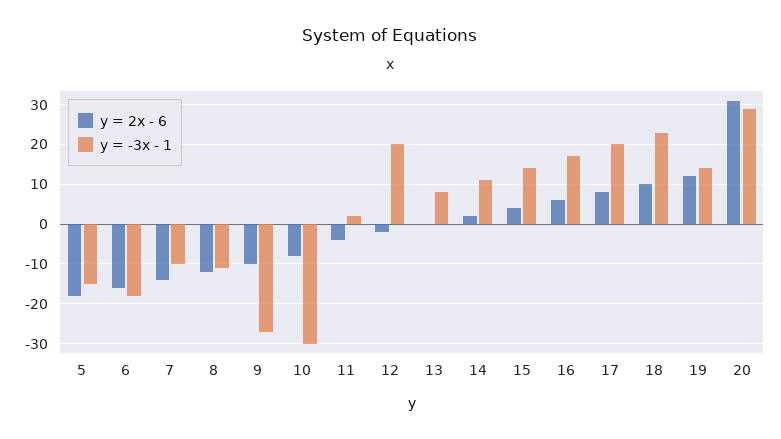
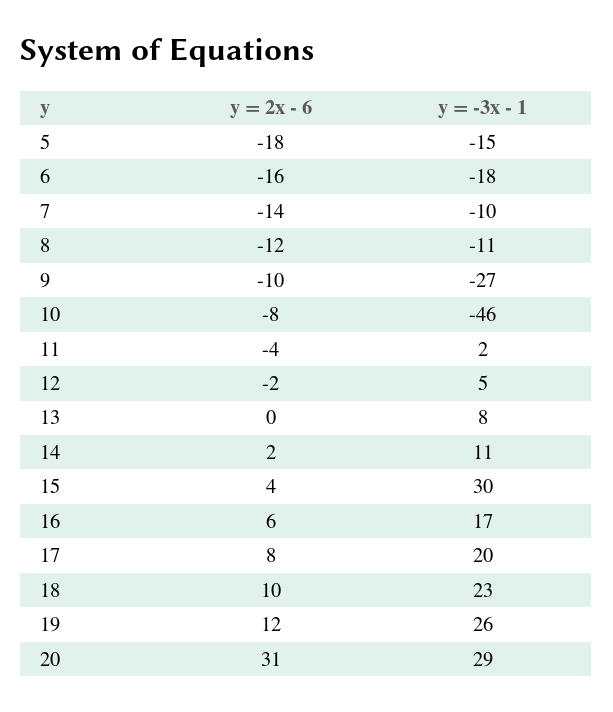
  {
    "y = 2x - 6": {
      "5": -18,
      "6": -16,
      "7": -14,
      "8": -12,
      "9": -10,
      "10": -8,
      "11": -4,
      "12": -2,
      "13": 0,
      "14": 2,
      "15": 4,
      "16": 6,
      "17": 8,
      "18": 10,
      "19": 12,
      "20": 31
    },
    "y = -3x - 1": {
      "5": -15,
      "6": -18,
      "7": -10,
      "8": -11,
      "9": -27,
-     "10": -30,
+     "10": -46,
      "11": 2,
-     "12": 20,
+     "12": 5,
      "13": 8,
      "14": 11,
-     "15": 15,
+     "15": 30,
      "16": 17,
      "17": 20,
      "18": 23,
-     "19": 15,
+     "19": 26,
      "20": 29
    }
  }

